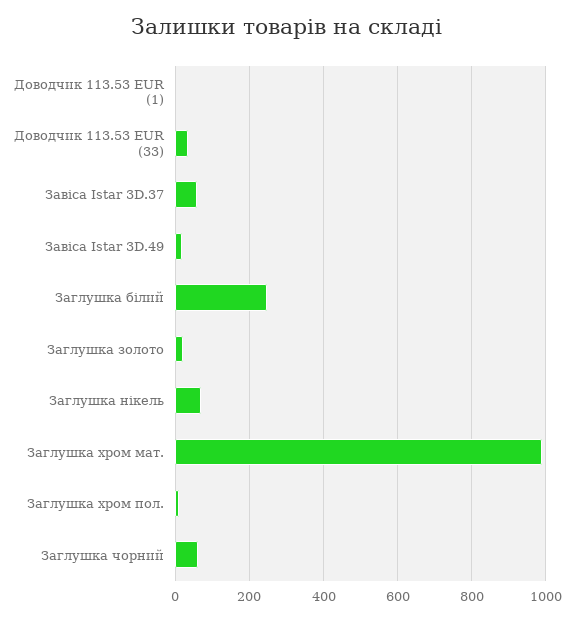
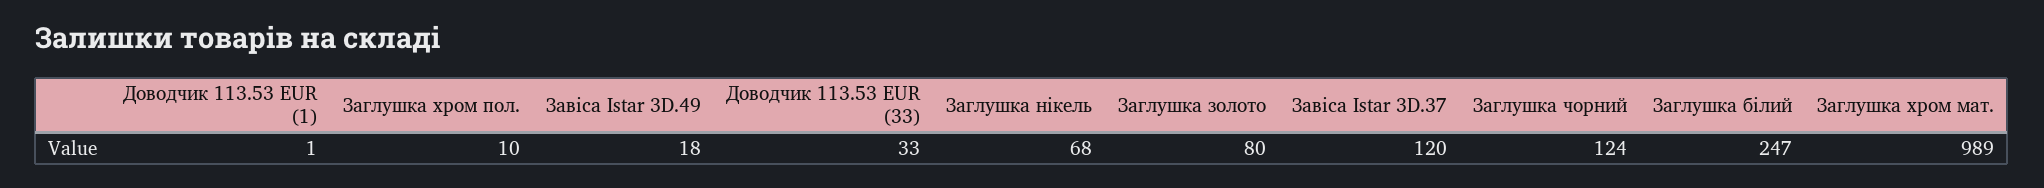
  {
    "Доводчик 113.53 EUR (1)": 1,
    "Доводчик 113.53 EUR (33)": 33,
-   "Завіса Istar 3D.37": 60,
+   "Завіса Istar 3D.37": 120,
    "Завіса Istar 3D.49": 18,
    "Заглушка білий": 247,
-   "Заглушка золото": 20,
+   "Заглушка золото": 80,
    "Заглушка нікель": 68,
    "Заглушка хром мат.": 989,
    "Заглушка хром пол.": 10,
-   "Заглушка чорний": 60
+   "Заглушка чорний": 124
  }

